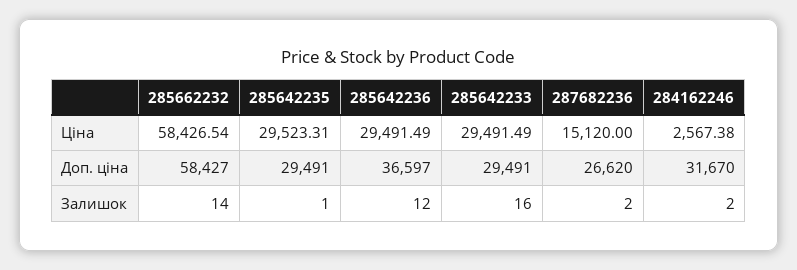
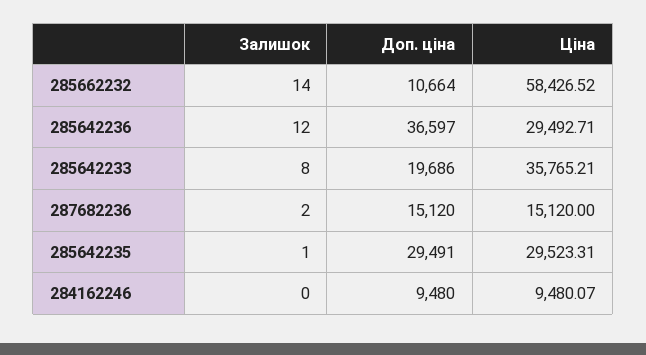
  {
    "285662232": {
-     "Ціна": 58426.54,
+     "Ціна": 58426.52,
-     "Доп. ціна": 58427,
+     "Доп. ціна": 10664,
      "Залишок": 14
    },
    "285642235": {
      "Ціна": 29523.31,
      "Доп. ціна": 29491,
      "Залишок": 1
    },
    "285642236": {
-     "Ціна": 29491.49,
+     "Ціна": 29492.71,
      "Доп. ціна": 36597,
      "Залишок": 12
    },
    "285642233": {
-     "Ціна": 29491.49,
+     "Ціна": 35765.21,
-     "Доп. ціна": 29491,
+     "Доп. ціна": 19686,
-     "Залишок": 16
+     "Залишок": 8
    },
    "287682236": {
      "Ціна": 15120,
-     "Доп. ціна": 26620,
+     "Доп. ціна": 15120,
      "Залишок": 2
    },
    "284162246": {
-     "Ціна": 2567.38,
+     "Ціна": 9480.07,
-     "Доп. ціна": 31670,
+     "Доп. ціна": 9480,
-     "Залишок": 2
+     "Залишок": 0
    }
  }

